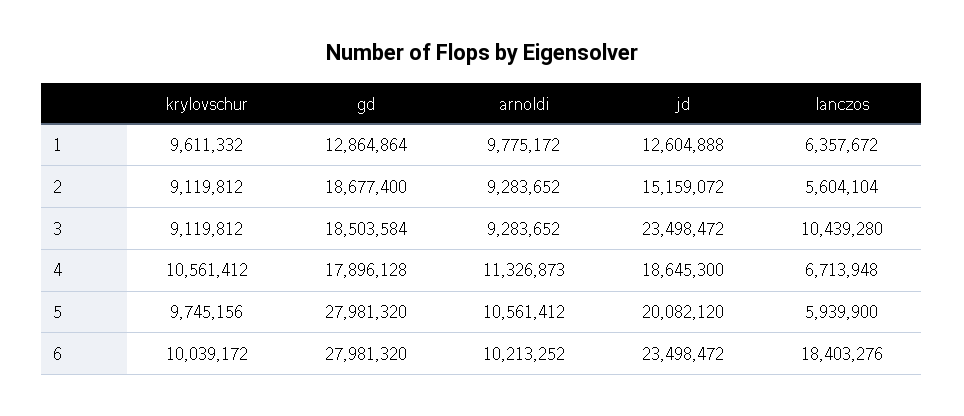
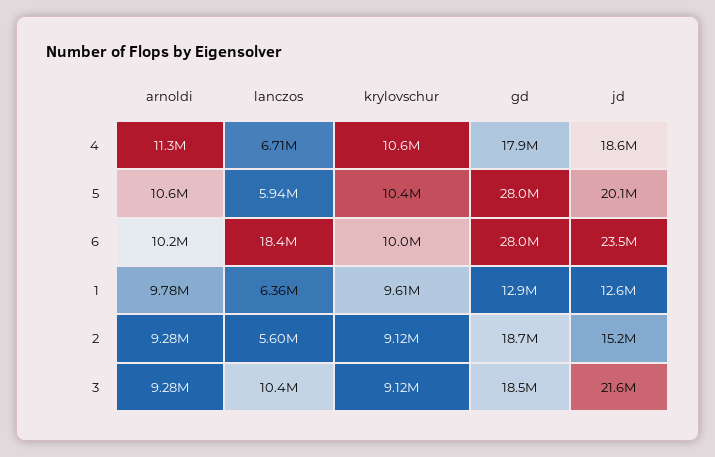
  {
    "krylovschur": {
      "1": 9611332,
      "2": 9119812,
      "3": 9119812,
      "4": 10561412,
-     "5": 9745156,
+     "5": 10400000,
      "6": 10039172
    },
    "gd": {
      "1": 12864864,
      "2": 18677400,
      "3": 18503584,
      "4": 17896128,
      "5": 27981320,
      "6": 27981320
    },
    "arnoldi": {
      "1": 9775172,
      "2": 9283652,
      "3": 9283652,
      "4": 11326873,
      "5": 10561412,
      "6": 10213252
    },
    "jd": {
      "1": 12604888,
      "2": 15159072,
-     "3": 23498472,
+     "3": 21600000,
      "4": 18645300,
      "5": 20082120,
      "6": 23498472
    },
    "lanczos": {
      "1": 6357672,
      "2": 5604104,
      "3": 10439280,
      "4": 6713948,
      "5": 5939900,
      "6": 18403276
    }
  }

